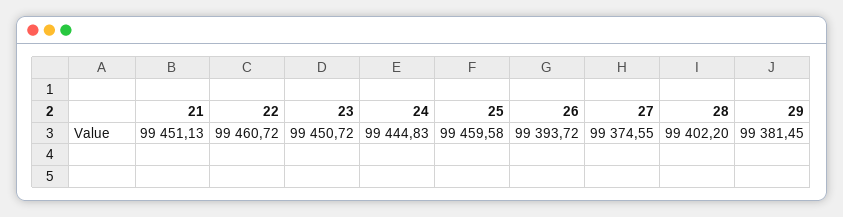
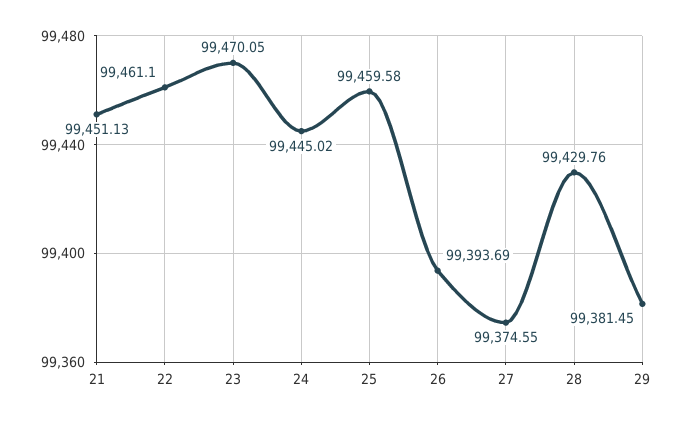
  {
    "21": 99451.13,
-   "22": 99460.72,
+   "22": 99461.1,
-   "23": 99450.72,
+   "23": 99470.05,
-   "24": 99444.83,
+   "24": 99445.02,
    "25": 99459.58,
-   "26": 99393.72,
+   "26": 99393.69,
    "27": 99374.55,
-   "28": 99402.2,
+   "28": 99429.76,
    "29": 99381.45
  }

